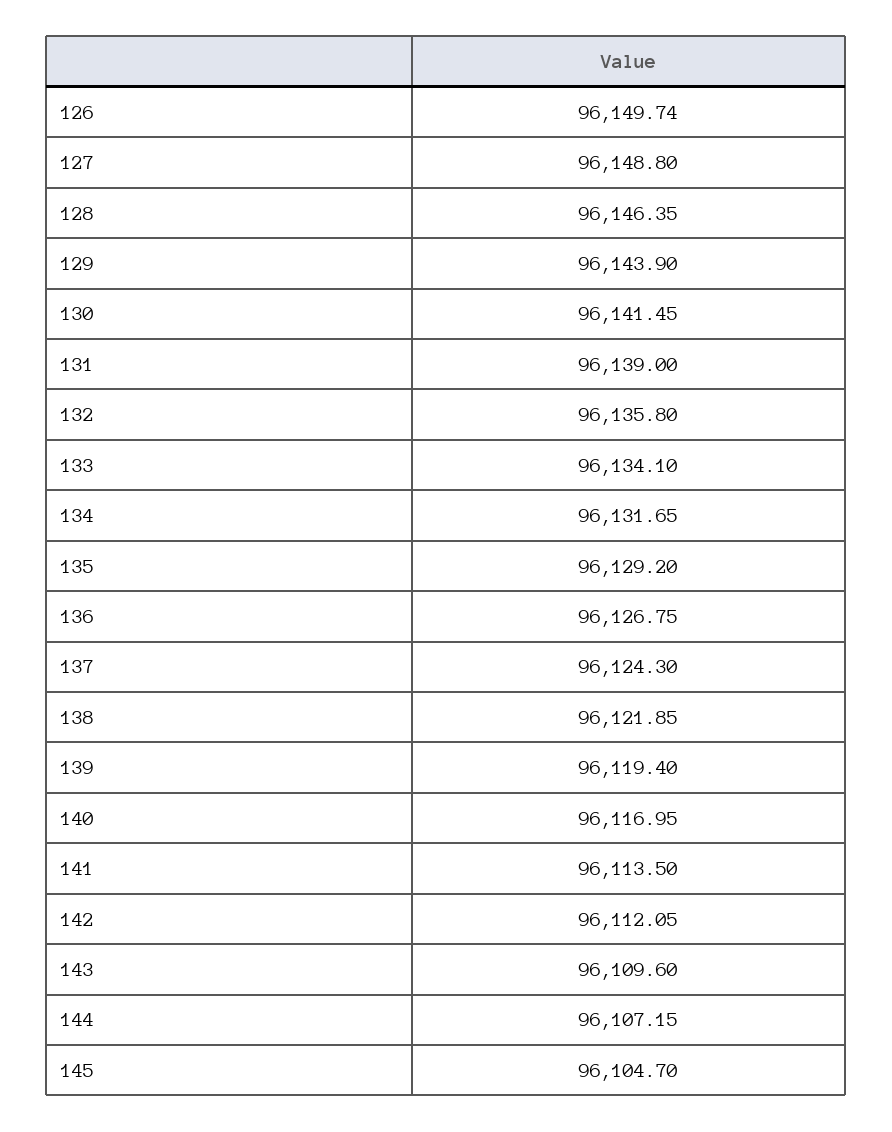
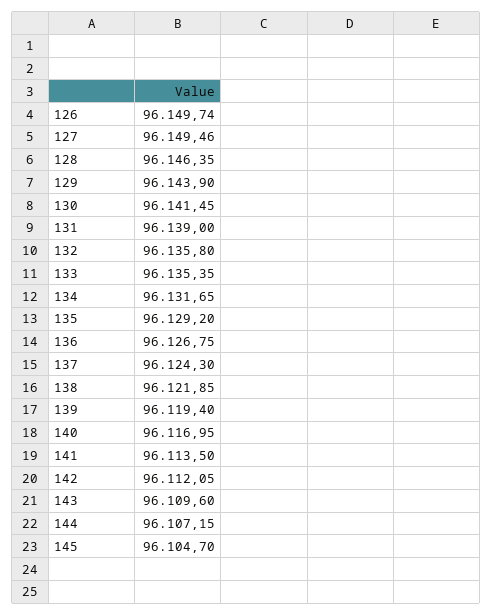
  {
    "126": 96149.74,
-   "127": 96148.8,
+   "127": 96149.46,
    "128": 96146.35,
    "129": 96143.9,
    "130": 96141.45,
    "131": 96139,
    "132": 96135.8,
-   "133": 96134.1,
+   "133": 96135.35,
    "134": 96131.65,
    "135": 96129.2,
    "136": 96126.75,
    "137": 96124.3,
    "138": 96121.85,
    "139": 96119.4,
    "140": 96116.95,
    "141": 96113.5,
    "142": 96112.05,
    "143": 96109.6,
    "144": 96107.15,
    "145": 96104.7
  }

